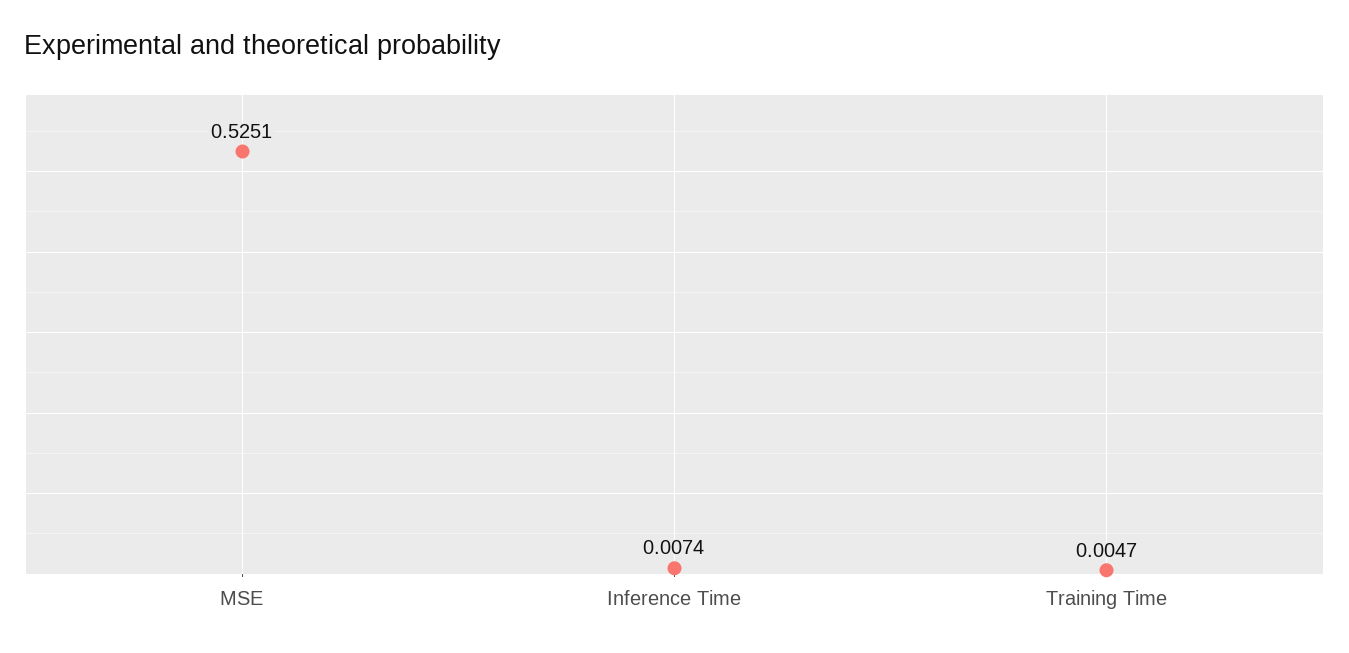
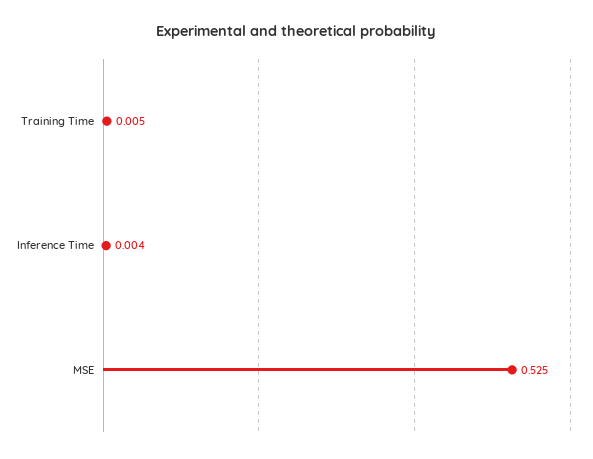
  {
    "MSE": 0.5251,
-   "Inference Time": 0.0074,
+   "Inference Time": 0.004,
    "Training Time": 0.0047
  }

